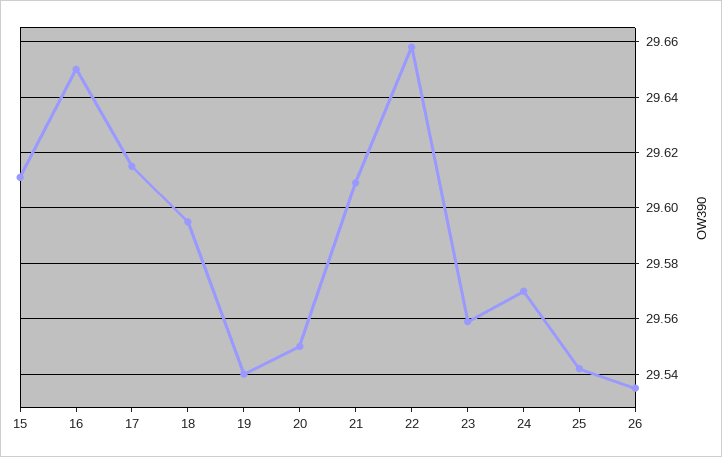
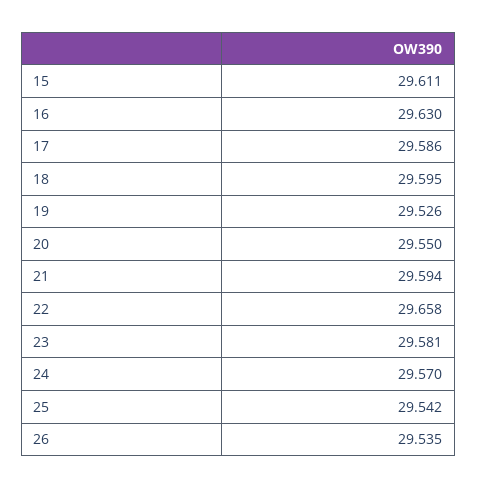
  {
    "15": 29.611,
-   "16": 29.65,
+   "16": 29.63,
-   "17": 29.615,
+   "17": 29.586,
    "18": 29.595,
-   "19": 29.54,
+   "19": 29.526,
    "20": 29.55,
-   "21": 29.61,
+   "21": 29.594,
    "22": 29.658,
-   "23": 29.56,
+   "23": 29.581,
    "24": 29.57,
    "25": 29.542,
    "26": 29.535
  }

